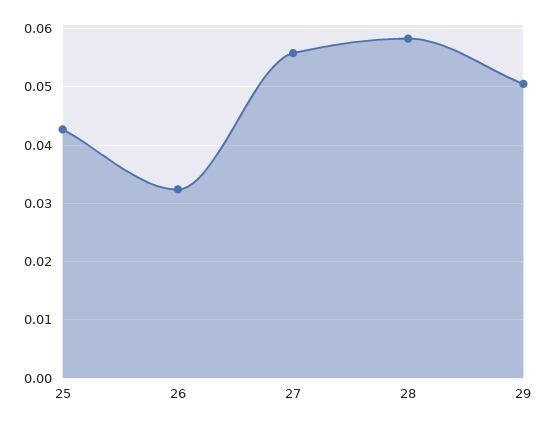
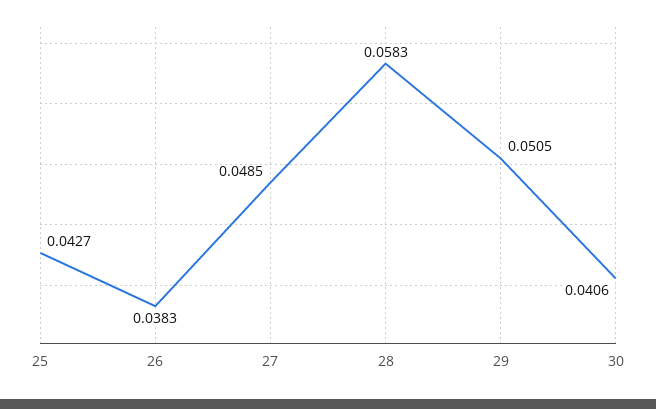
  {
    "25": 0.0427,
-   "26": 0.032,
+   "26": 0.0383,
-   "27": 0.056,
+   "27": 0.0485,
    "28": 0.0583,
-   "29": 0.0505
+   "29": 0.0505,
+   "30": 0.0406
  }

